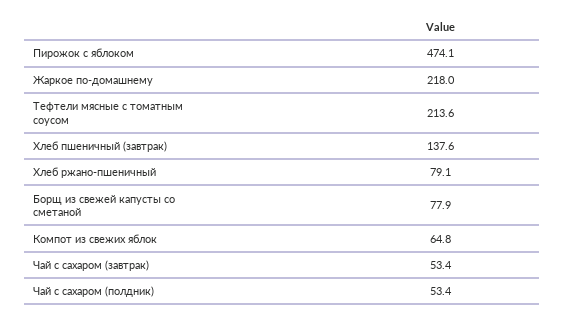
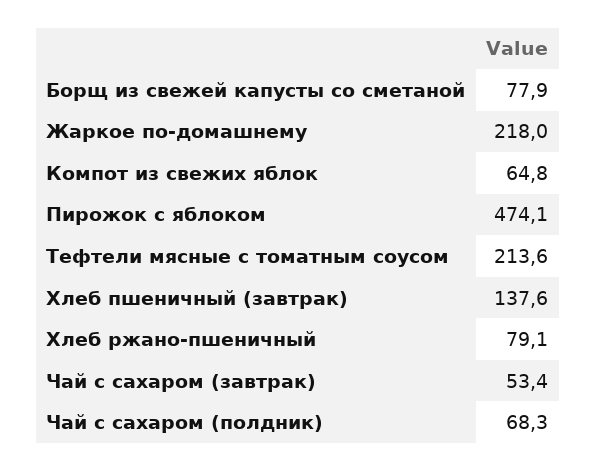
  {
    "Пирожок с яблоком": 474.1,
    "Жаркое по-домашнему": 218,
    "Тефтели мясные с томатным соусом": 213.6,
    "Хлеб пшеничный (завтрак)": 137.6,
    "Хлеб ржано-пшеничный": 79.1,
    "Борщ из свежей капусты со сметаной": 77.9,
    "Компот из свежих яблок": 64.8,
    "Чай с сахаром (завтрак)": 53.4,
-   "Чай с сахаром (полдник)": 53.4
+   "Чай с сахаром (полдник)": 68.3
  }

